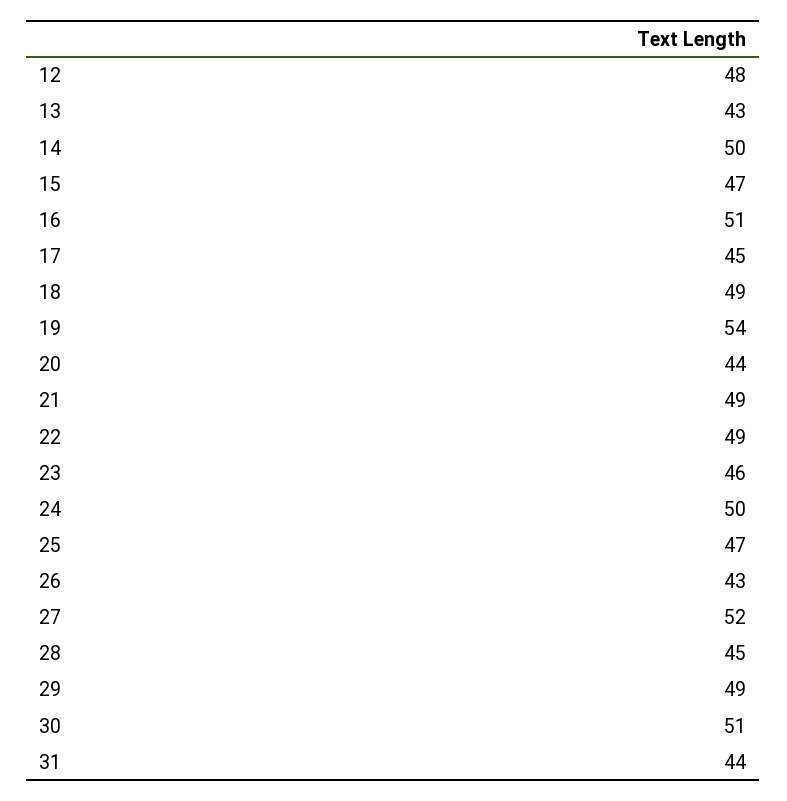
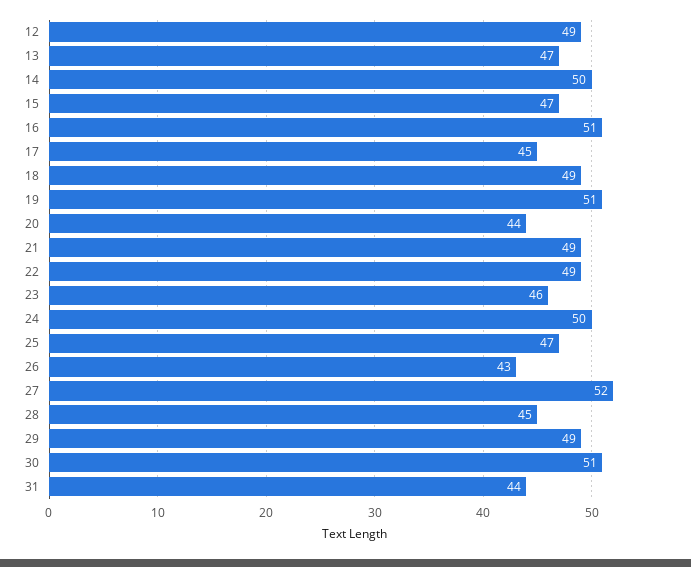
  {
-   "12": 48,
+   "12": 49,
-   "13": 43,
+   "13": 47,
    "14": 50,
    "15": 47,
    "16": 51,
    "17": 45,
    "18": 49,
-   "19": 54,
+   "19": 51,
    "20": 44,
    "21": 49,
    "22": 49,
    "23": 46,
    "24": 50,
    "25": 47,
    "26": 43,
    "27": 52,
    "28": 45,
    "29": 49,
    "30": 51,
    "31": 44
  }

